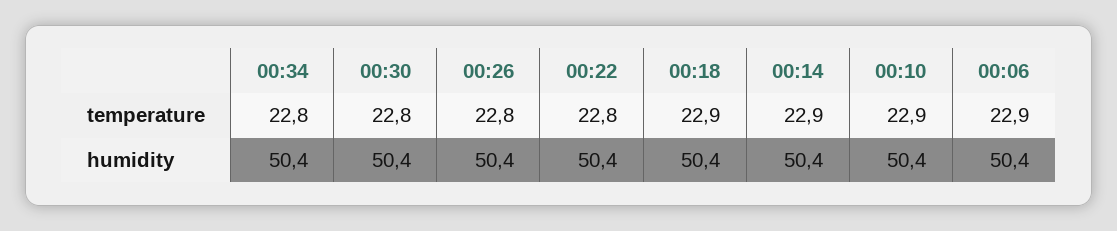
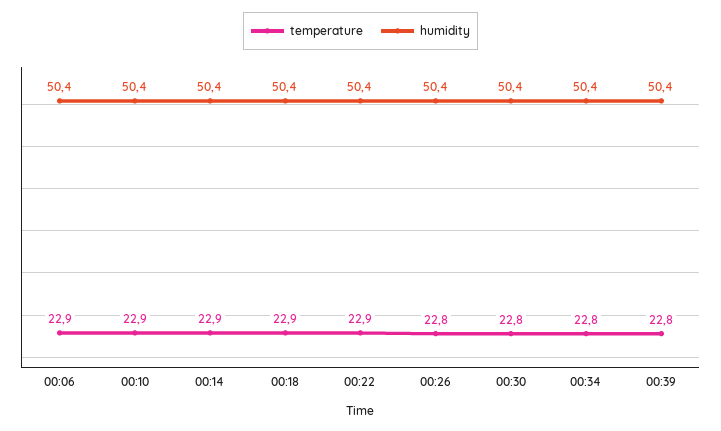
  {
    "temperature": {
      "00:34": 22.8,
      "00:30": 22.8,
      "00:26": 22.8,
-     "00:22": 22.8,
+     "00:22": 22.9,
      "00:18": 22.9,
      "00:14": 22.9,
      "00:10": 22.9,
-     "00:06": 22.9
+     "00:06": 22.9,
+     "00:39": 22.8
    },
    "humidity": {
      "00:34": 50.4,
      "00:30": 50.4,
      "00:26": 50.4,
      "00:22": 50.4,
      "00:18": 50.4,
      "00:14": 50.4,
      "00:10": 50.4,
-     "00:06": 50.4
+     "00:06": 50.4,
+     "00:39": 50.4
    }
  }

